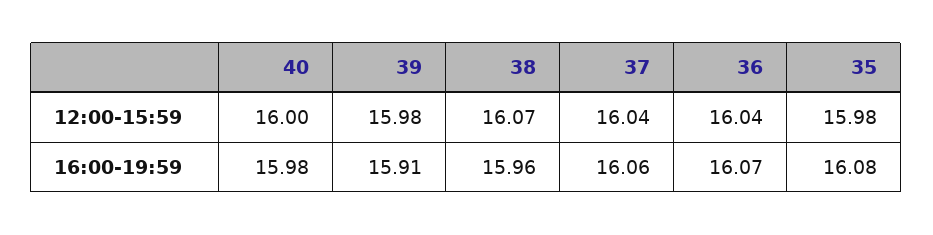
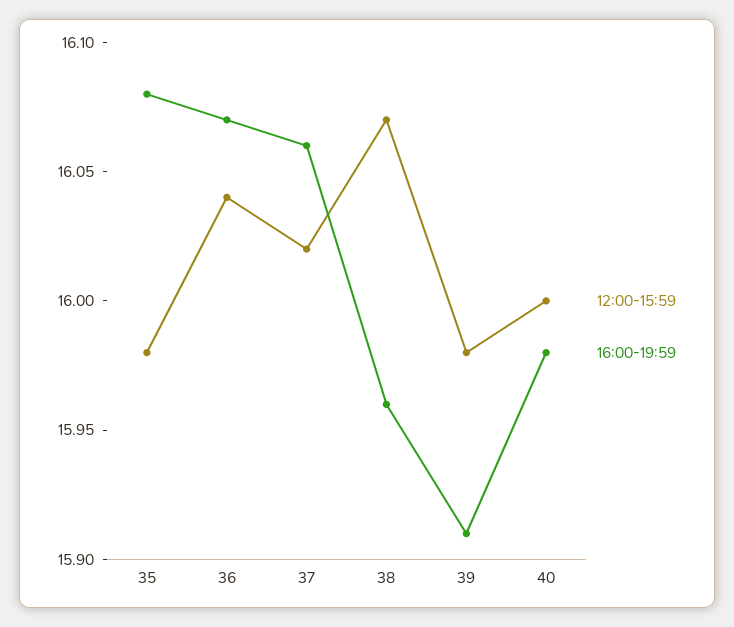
  {
    "12:00-15:59": {
      "40": 16,
      "39": 15.98,
      "38": 16.07,
-     "37": 16.04,
+     "37": 16.02,
      "36": 16.04,
      "35": 15.98
    },
    "16:00-19:59": {
      "40": 15.98,
      "39": 15.91,
      "38": 15.96,
      "37": 16.06,
      "36": 16.07,
      "35": 16.08
    }
  }

